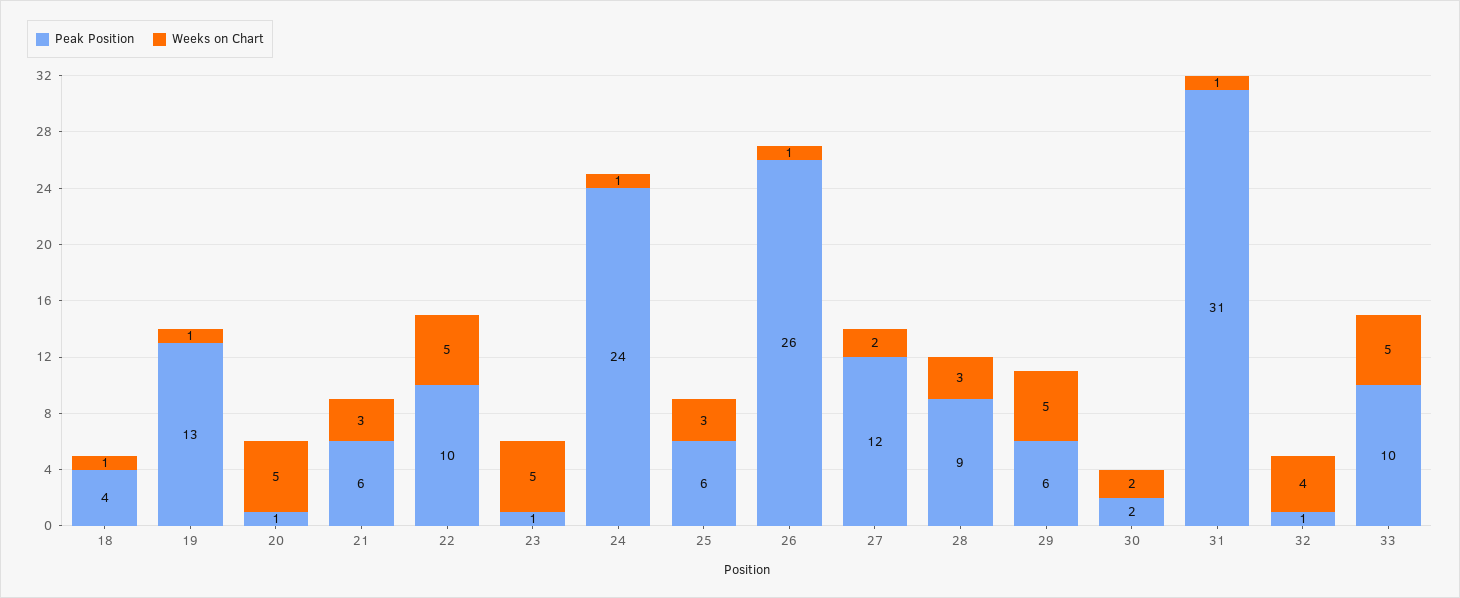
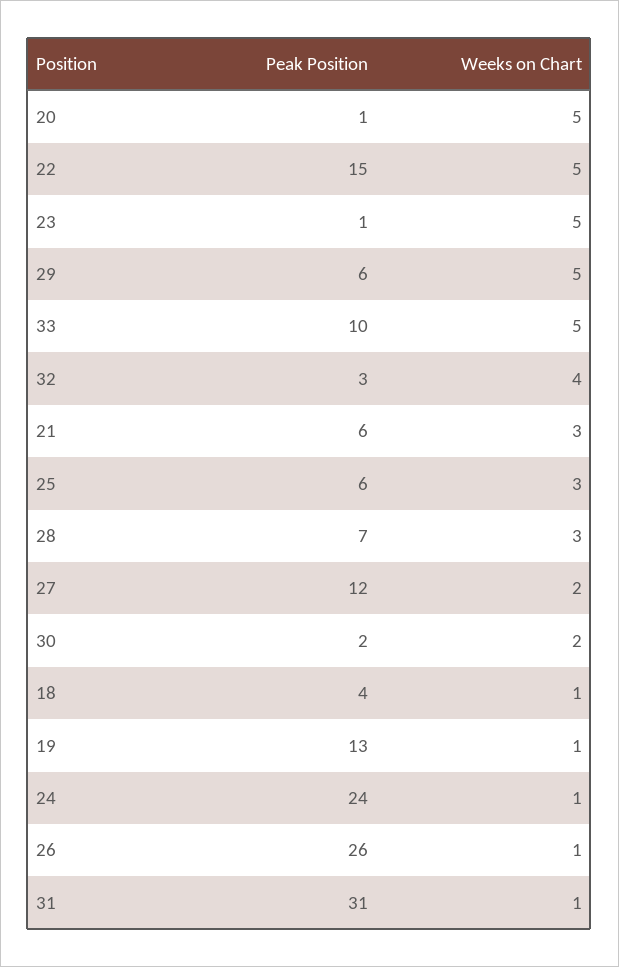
  {
    "Peak Position": {
      "18": 4,
      "19": 13,
      "20": 1,
      "21": 6,
-     "22": 10,
+     "22": 15,
      "23": 1,
      "24": 24,
      "25": 6,
      "26": 26,
      "27": 12,
-     "28": 9,
+     "28": 7,
      "29": 6,
      "30": 2,
      "31": 31,
-     "32": 1,
+     "32": 3,
      "33": 10
    },
    "Weeks on Chart": {
      "18": 1,
      "19": 1,
      "20": 5,
      "21": 3,
      "22": 5,
      "23": 5,
      "24": 1,
      "25": 3,
      "26": 1,
      "27": 2,
      "28": 3,
      "29": 5,
      "30": 2,
      "31": 1,
      "32": 4,
      "33": 5
    }
  }

